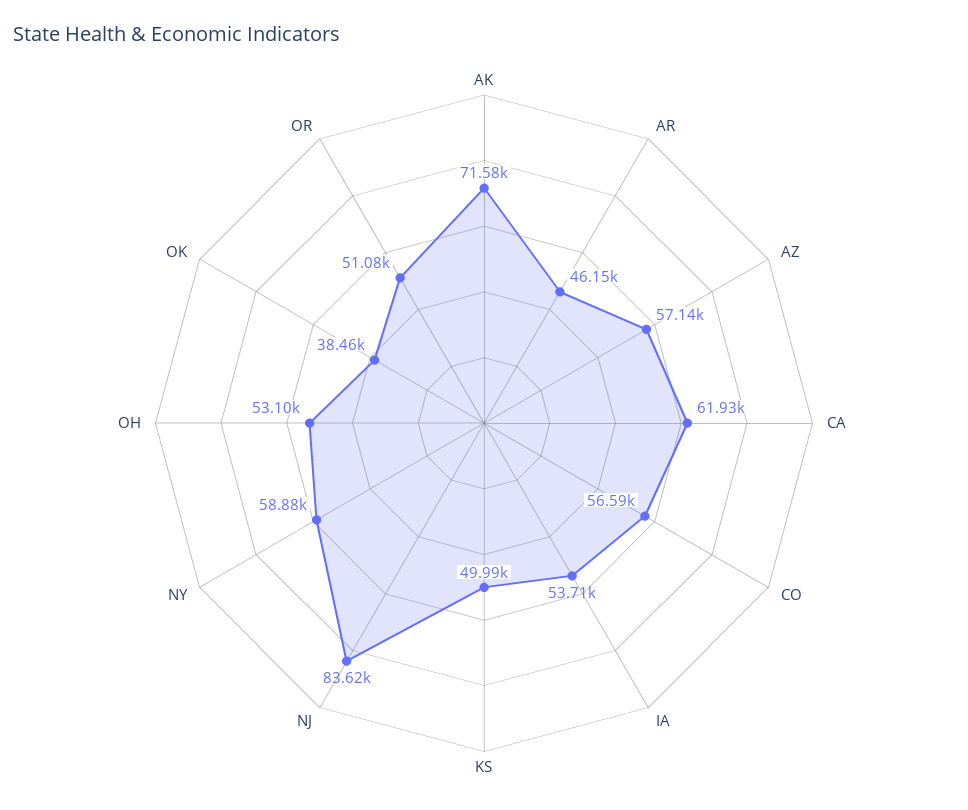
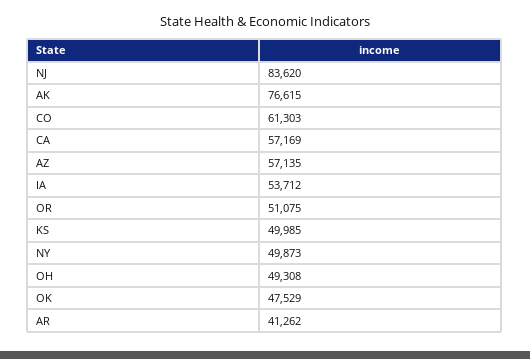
  {
-   "AK": 71580,
+   "AK": 76615,
-   "AR": 46150,
+   "AR": 41262,
    "AZ": 57135,
-   "CA": 61930,
+   "CA": 57169,
-   "CO": 56590,
+   "CO": 61303,
    "IA": 53712,
    "KS": 49985,
    "NJ": 83620,
-   "NY": 58880,
+   "NY": 49873,
-   "OH": 53100,
+   "OH": 49308,
-   "OK": 38460,
+   "OK": 47529,
    "OR": 51075
  }

